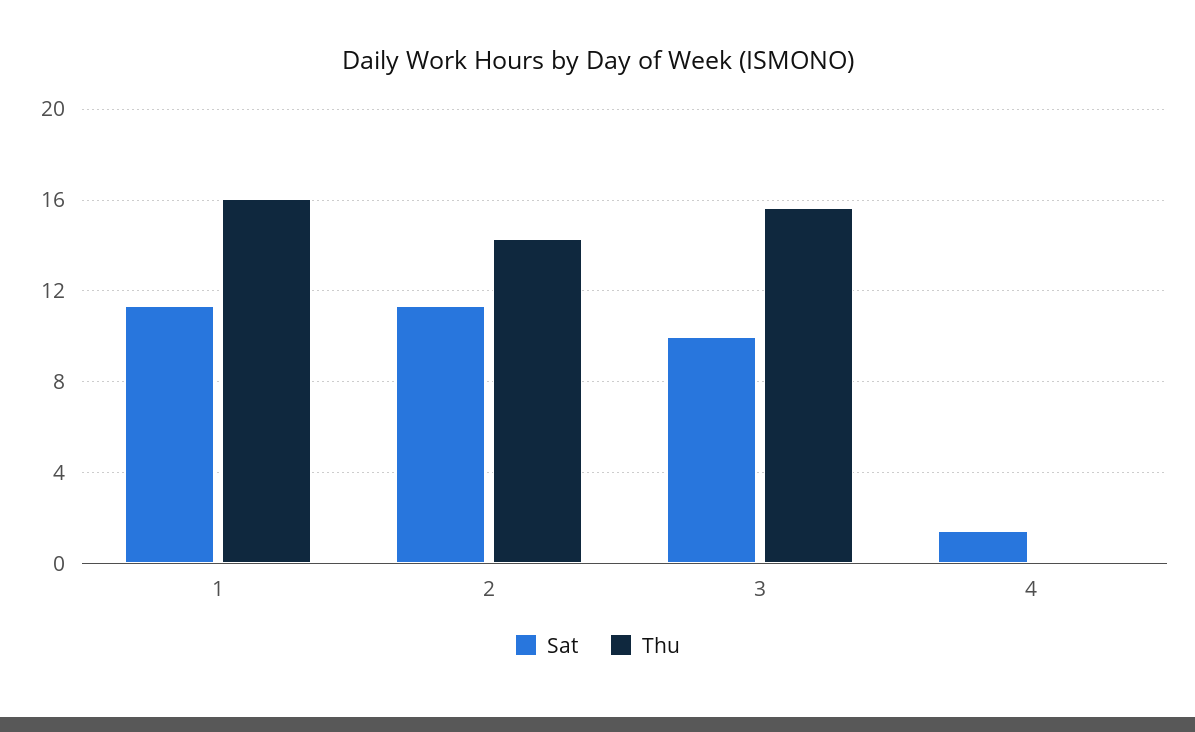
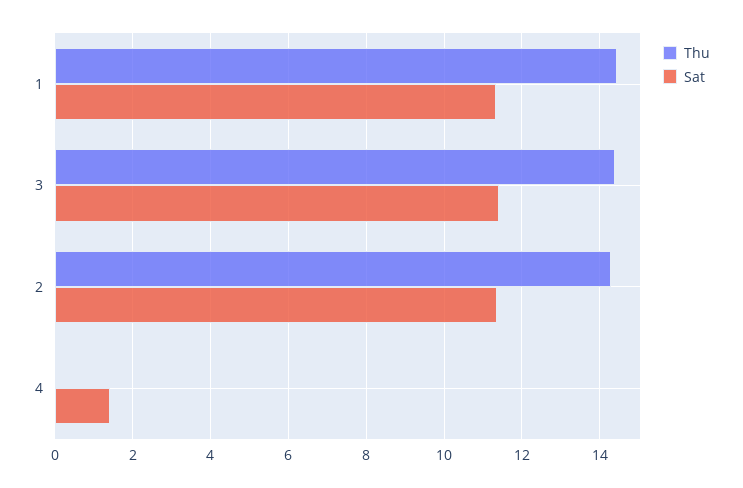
  {
    "Sat": {
      "1": 11.4,
      "2": 11.4,
-     "3": 10,
+     "3": 11.4,
      "4": 1.4
    },
    "Thu": {
-     "1": 16,
+     "1": 14.4,
      "2": 14.2,
-     "3": 15.5,
+     "3": 14.4,
      "4": 0
    }
  }

